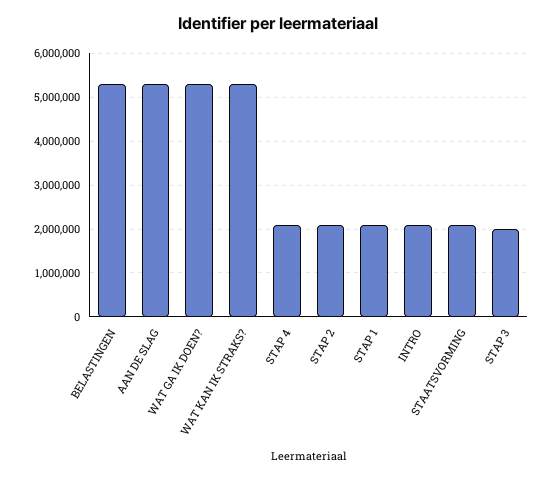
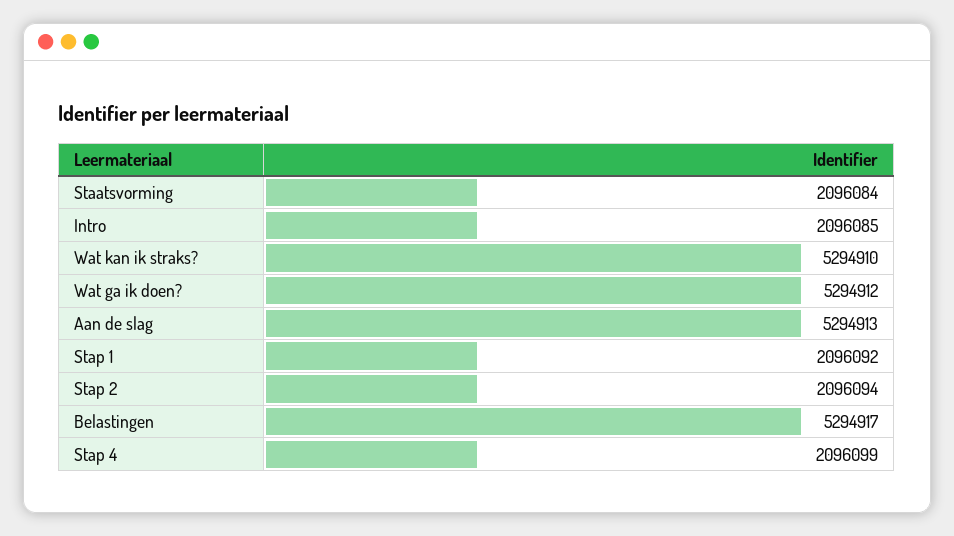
  {
    "BELASTINGEN": 5294917,
    "AAN DE SLAG": 5294913,
    "WAT GA IK DOEN?": 5294912,
    "WAT KAN IK STRAKS?": 5294910,
    "STAP 4": 2096099,
    "STAP 2": 2096094,
    "STAP 1": 2096092,
    "INTRO": 2096085,
-   "STAATSVORMING": 2096084,
+   "STAATSVORMING": 2096084
-   "STAP 3": 2000000
  }

